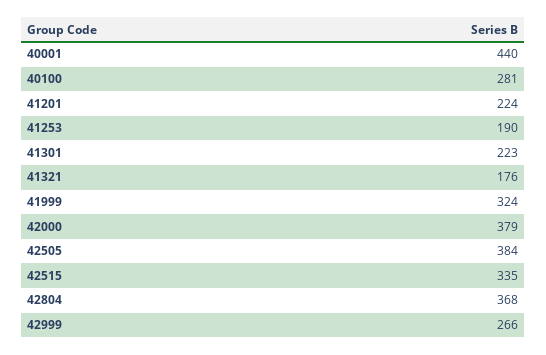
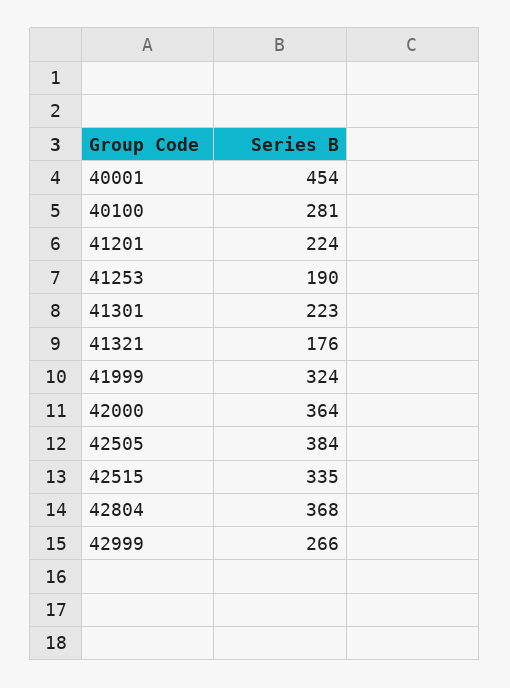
  {
-   "40001": 440,
+   "40001": 454,
    "40100": 281,
    "41201": 224,
    "41253": 190,
    "41301": 223,
    "41321": 176,
    "41999": 324,
-   "42000": 379,
+   "42000": 364,
    "42505": 384,
    "42515": 335,
    "42804": 368,
    "42999": 266
  }

